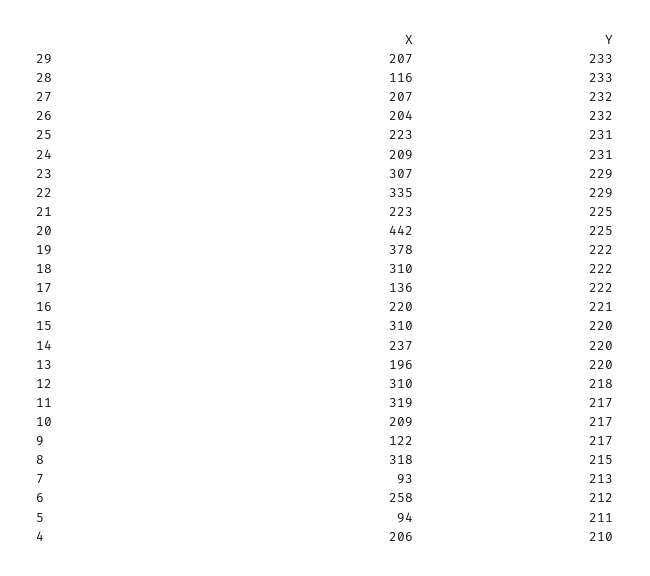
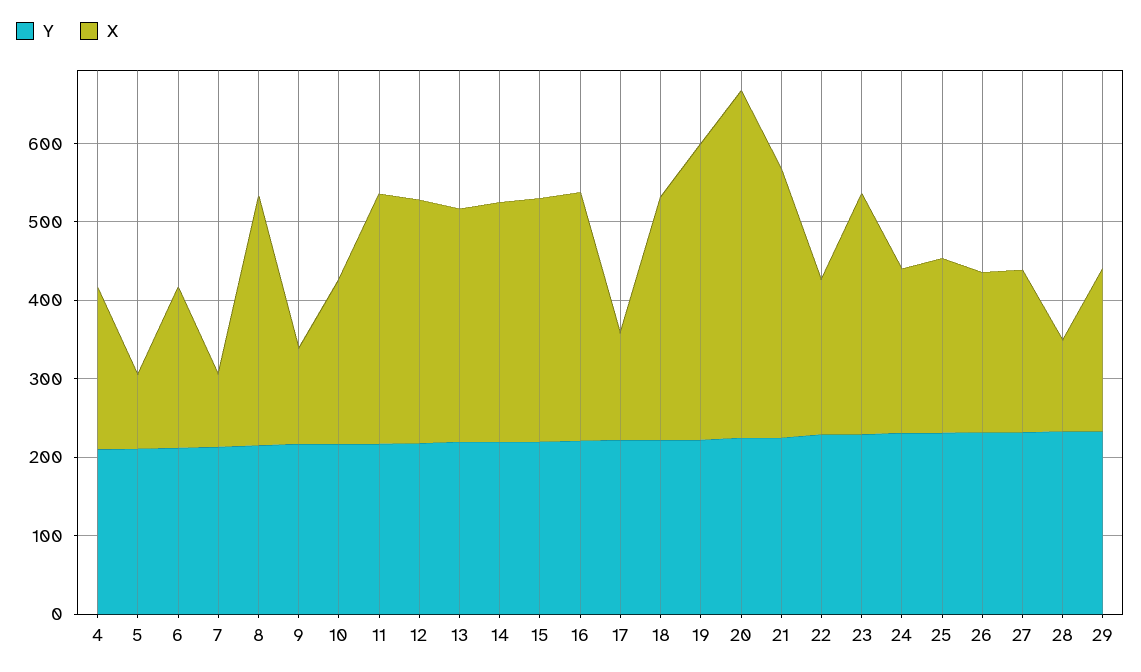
  {
    "X": {
      "29": 207,
      "28": 116,
      "27": 207,
      "26": 204,
      "25": 223,
      "24": 209,
      "23": 307,
-     "22": 335,
+     "22": 200,
-     "21": 223,
+     "21": 340,
      "20": 442,
      "19": 378,
      "18": 310,
      "17": 136,
-     "16": 220,
+     "16": 320,
      "15": 310,
-     "14": 237,
+     "14": 300,
-     "13": 196,
+     "13": 300,
      "12": 310,
      "11": 319,
      "10": 209,
      "9": 122,
      "8": 318,
      "7": 93,
-     "6": 258,
+     "6": 200,
      "5": 94,
      "4": 206
    },
    "Y": {
      "29": 233,
      "28": 233,
      "27": 232,
      "26": 232,
      "25": 231,
      "24": 231,
      "23": 229,
      "22": 229,
      "21": 225,
      "20": 225,
      "19": 222,
      "18": 222,
      "17": 222,
      "16": 221,
      "15": 220,
      "14": 220,
      "13": 220,
      "12": 218,
      "11": 217,
      "10": 217,
      "9": 217,
      "8": 215,
      "7": 213,
      "6": 212,
      "5": 211,
      "4": 210
    }
  }

